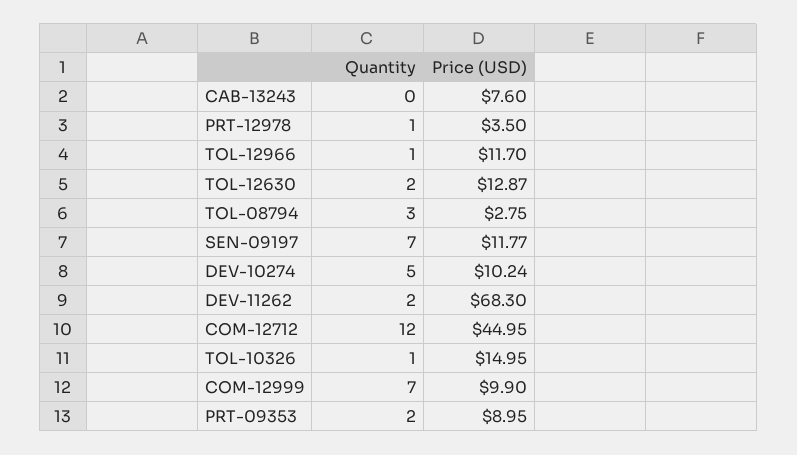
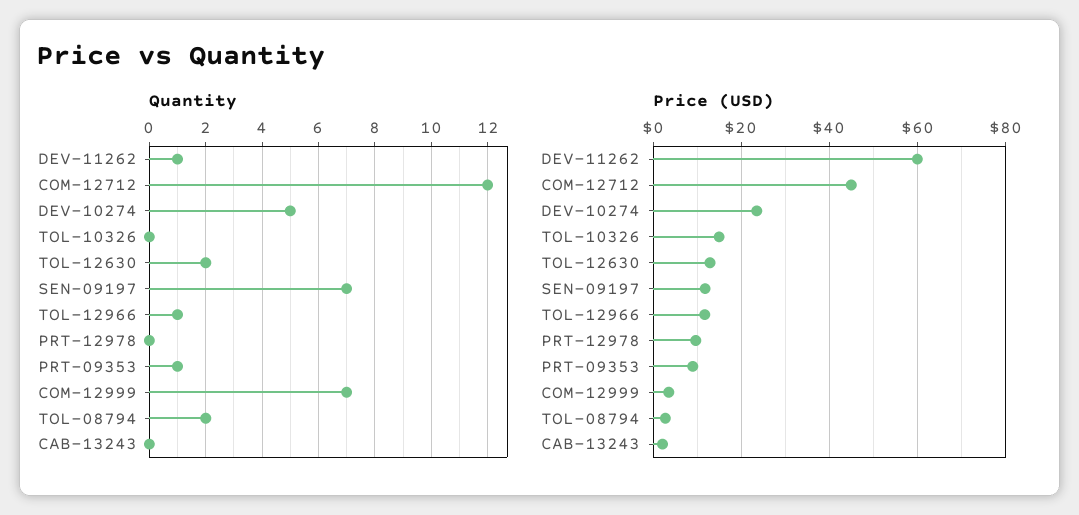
  {
    "Quantity": {
      "CAB-13243": 0,
-     "PRT-12978": 1,
+     "PRT-12978": 0,
      "TOL-12966": 1,
      "TOL-12630": 2,
-     "TOL-08794": 3,
+     "TOL-08794": 2,
      "SEN-09197": 7,
      "DEV-10274": 5,
-     "DEV-11262": 2,
+     "DEV-11262": 1,
      "COM-12712": 12,
-     "TOL-10326": 1,
+     "TOL-10326": 0,
      "COM-12999": 7,
-     "PRT-09353": 2
+     "PRT-09353": 1
    },
    "Price (USD)": {
-     "CAB-13243": 7.6,
+     "CAB-13243": 2,
-     "PRT-12978": 3.5,
+     "PRT-12978": 10,
      "TOL-12966": 11.7,
      "TOL-12630": 12.87,
      "TOL-08794": 2.75,
      "SEN-09197": 11.77,
-     "DEV-10274": 10.24,
+     "DEV-10274": 24,
-     "DEV-11262": 68.3,
+     "DEV-11262": 60,
      "COM-12712": 44.95,
      "TOL-10326": 14.95,
-     "COM-12999": 9.9,
+     "COM-12999": 4,
      "PRT-09353": 8.95
    }
  }

